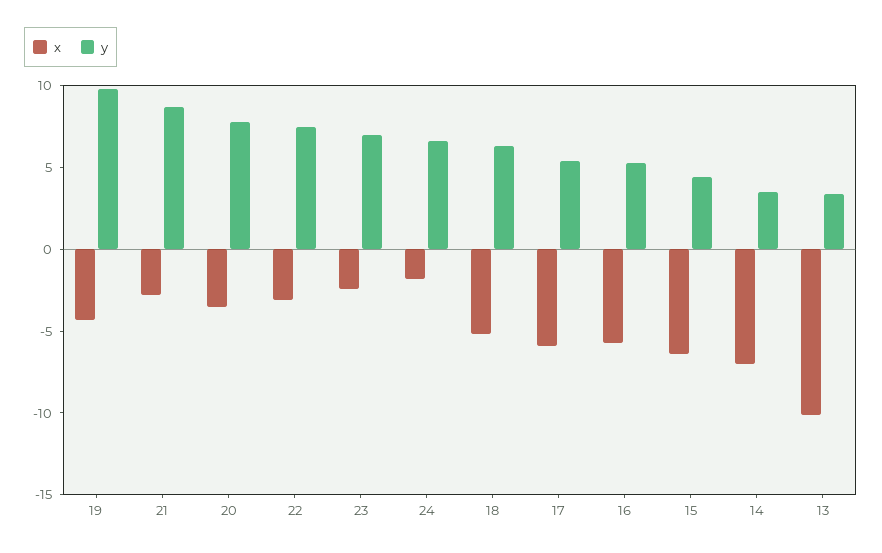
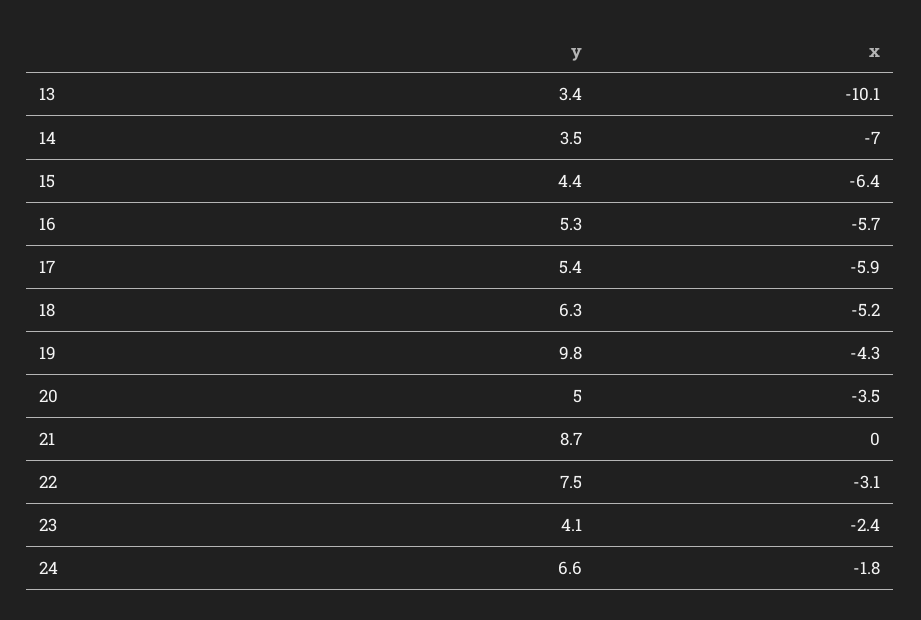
  {
    "x": {
      "19": -4.3,
-     "21": -3,
+     "21": 0,
      "20": -3.5,
      "22": -3.1,
      "23": -2.4,
      "24": -1.8,
      "18": -5.2,
      "17": -5.9,
      "16": -5.7,
      "15": -6.4,
      "14": -7,
      "13": -10.1
    },
    "y": {
      "19": 9.8,
      "21": 8.7,
-     "20": 8,
+     "20": 5,
      "22": 7.5,
-     "23": 7,
+     "23": 4.1,
      "24": 6.6,
      "18": 6.3,
      "17": 5.4,
      "16": 5.3,
      "15": 4.4,
      "14": 3.5,
      "13": 3.4
    }
  }

